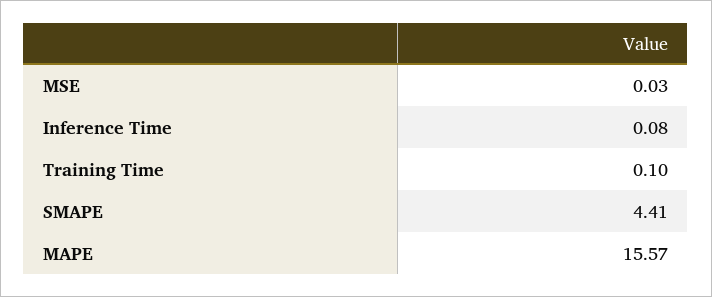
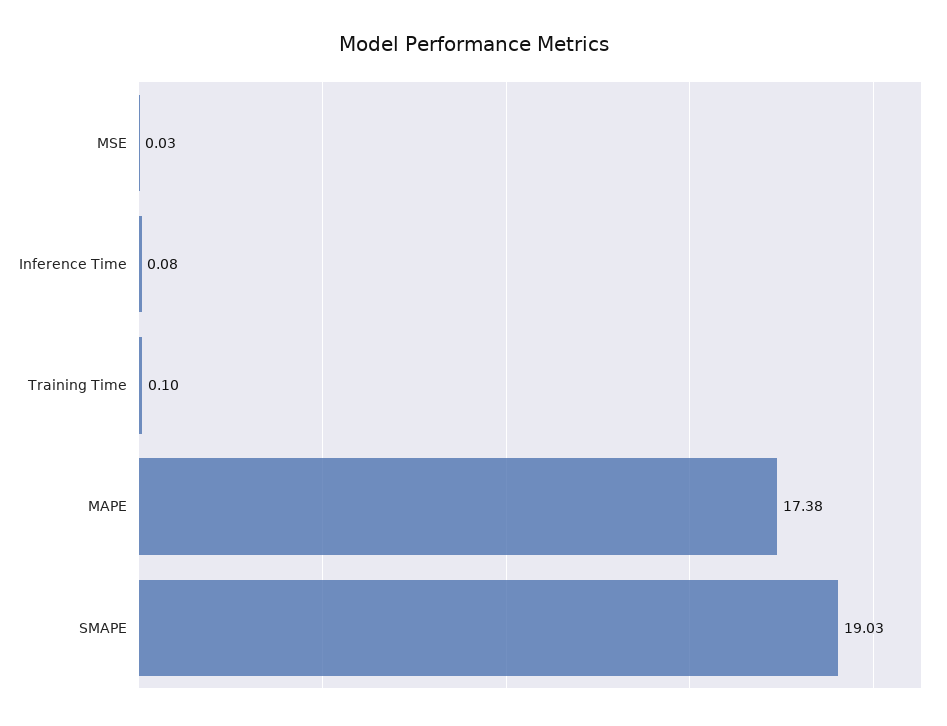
  {
    "MSE": 0.03,
    "Inference Time": 0.08,
    "Training Time": 0.1,
-   "SMAPE": 4.41,
+   "SMAPE": 19.03,
-   "MAPE": 15.57
+   "MAPE": 17.38
  }

